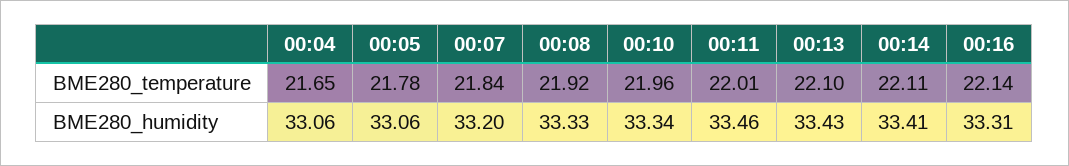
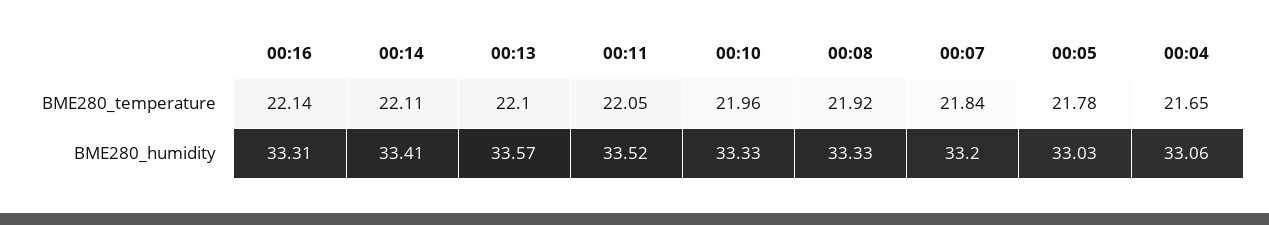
  {
    "00:04": {
      "BME280_temperature": 21.65,
      "BME280_humidity": 33.06
    },
    "00:05": {
      "BME280_temperature": 21.78,
-     "BME280_humidity": 33.06
+     "BME280_humidity": 33.03
    },
    "00:07": {
      "BME280_temperature": 21.84,
      "BME280_humidity": 33.2
    },
    "00:08": {
      "BME280_temperature": 21.92,
      "BME280_humidity": 33.33
    },
    "00:10": {
      "BME280_temperature": 21.96,
-     "BME280_humidity": 33.34
+     "BME280_humidity": 33.33
    },
    "00:11": {
-     "BME280_temperature": 22.01,
+     "BME280_temperature": 22.05,
-     "BME280_humidity": 33.46
+     "BME280_humidity": 33.52
    },
    "00:13": {
      "BME280_temperature": 22.1,
-     "BME280_humidity": 33.43
+     "BME280_humidity": 33.57
    },
    "00:14": {
      "BME280_temperature": 22.11,
      "BME280_humidity": 33.41
    },
    "00:16": {
      "BME280_temperature": 22.14,
      "BME280_humidity": 33.31
    }
  }

